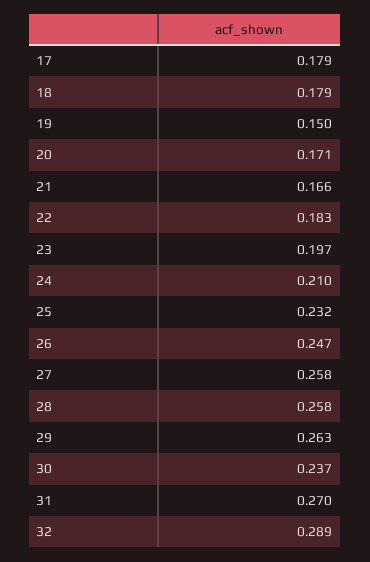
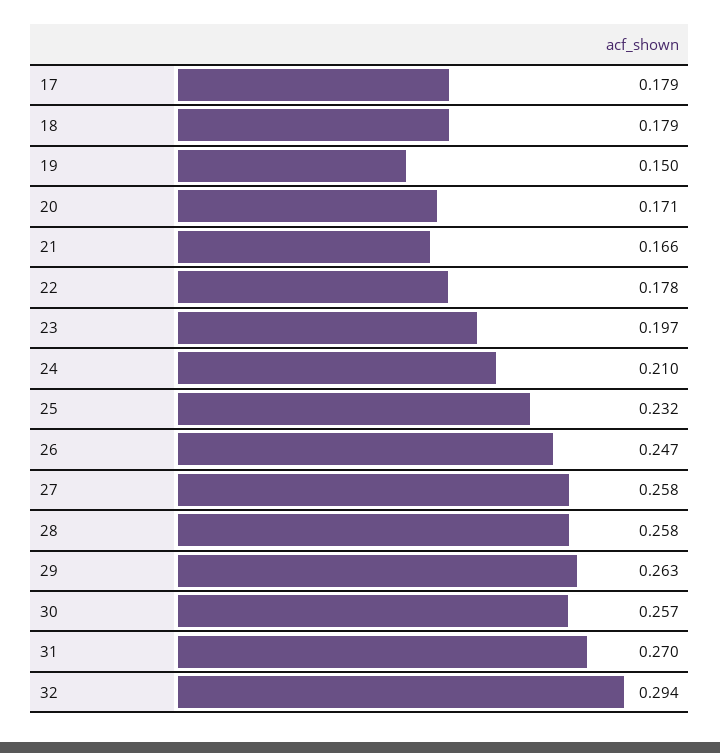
  {
    "17": 0.179,
    "18": 0.179,
    "19": 0.15,
    "20": 0.171,
    "21": 0.166,
-   "22": 0.183,
+   "22": 0.178,
    "23": 0.197,
    "24": 0.21,
    "25": 0.232,
    "26": 0.247,
    "27": 0.258,
    "28": 0.258,
    "29": 0.263,
-   "30": 0.237,
+   "30": 0.257,
    "31": 0.27,
-   "32": 0.289
+   "32": 0.294
  }

